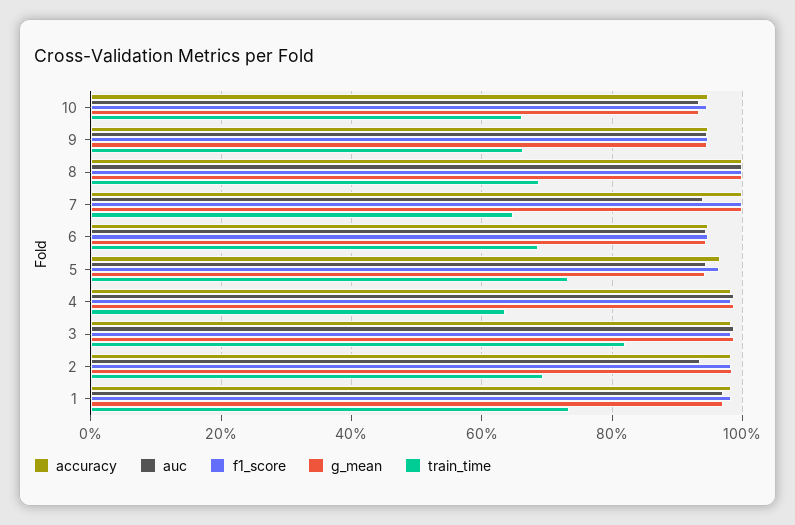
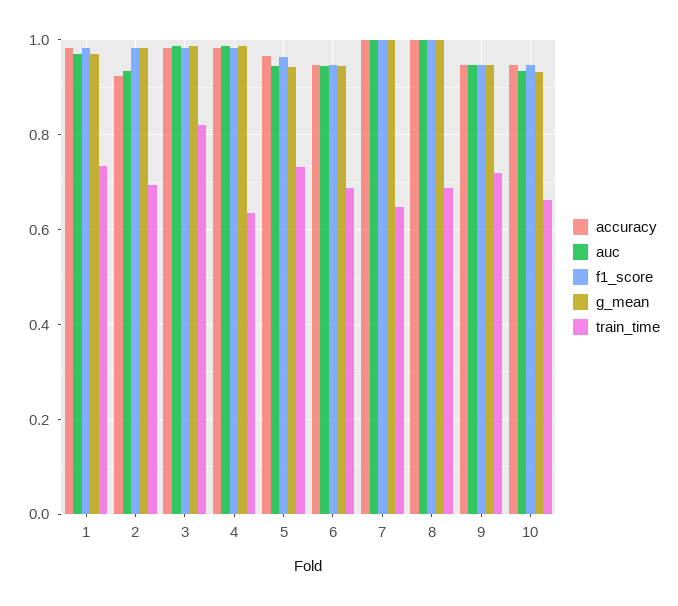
  {
    "accuracy": {
      "10": 0.94,
      "9": 0.94,
      "8": 1,
      "7": 1,
      "6": 0.94,
      "5": 0.96,
      "4": 0.98,
      "3": 0.98,
-     "2": 0.98,
+     "2": 0.92,
      "1": 0.98
    },
    "auc": {
      "10": 0.94,
      "9": 0.94,
      "8": 1,
-     "7": 0.94,
+     "7": 1,
      "6": 0.94,
      "5": 0.94,
      "4": 0.98,
      "3": 0.98,
      "2": 0.94,
      "1": 0.98
    },
    "f1_score": {
      "10": 0.94,
      "9": 0.94,
      "8": 1,
      "7": 1,
      "6": 0.94,
      "5": 0.96,
      "4": 0.98,
      "3": 0.98,
      "2": 0.98,
      "1": 0.98
    },
    "g_mean": {
      "10": 0.94,
      "9": 0.94,
      "8": 1,
      "7": 1,
      "6": 0.94,
      "5": 0.94,
      "4": 0.98,
      "3": 0.98,
      "2": 0.98,
      "1": 0.98
    },
    "train_time": {
      "10": 0.66,
-     "9": 0.66,
+     "9": 0.72,
      "8": 0.68,
      "7": 0.64,
      "6": 0.68,
      "5": 0.74,
      "4": 0.64,
      "3": 0.82,
      "2": 0.7,
      "1": 0.74
    }
  }

